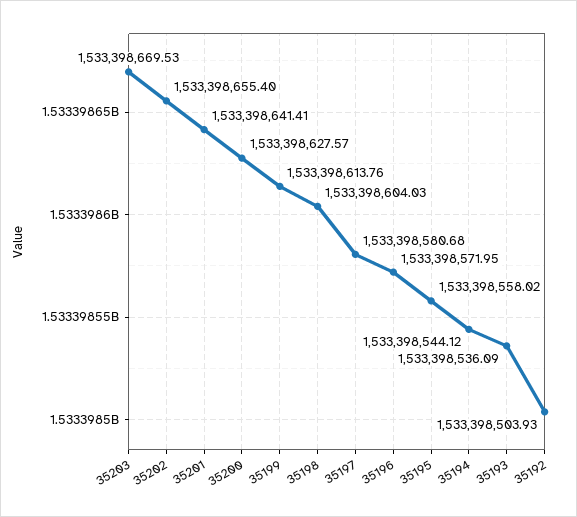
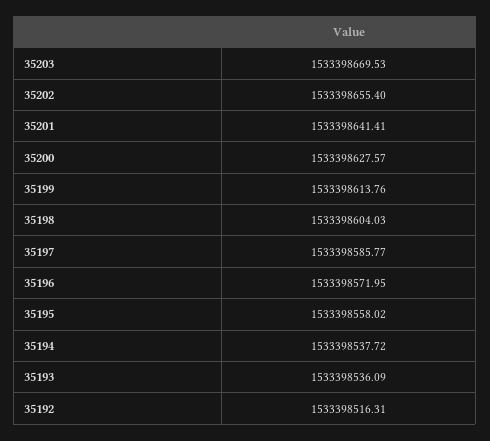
  {
    "35203": 1533398669.53,
    "35202": 1533398655.4,
    "35201": 1533398641.41,
    "35200": 1533398627.57,
    "35199": 1533398613.76,
    "35198": 1533398604.03,
-   "35197": 1533398580.68,
+   "35197": 1533398585.77,
    "35196": 1533398571.95,
    "35195": 1533398558.02,
-   "35194": 1533398544.12,
+   "35194": 1533398537.72,
    "35193": 1533398536.09,
-   "35192": 1533398503.93
+   "35192": 1533398516.31
  }

